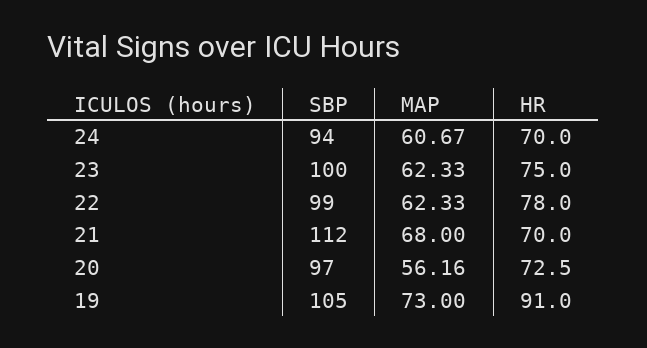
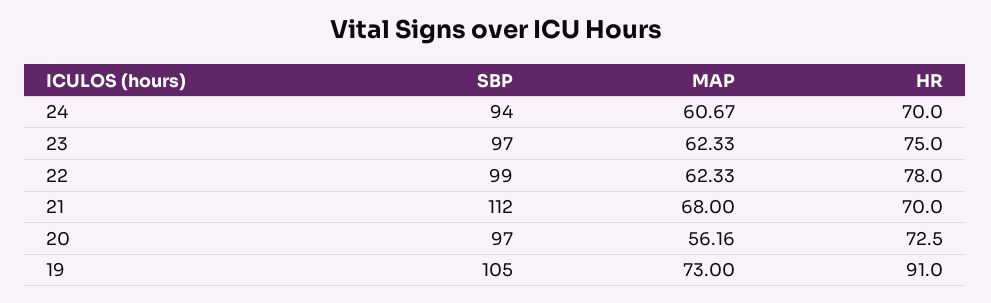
  {
    "SBP": {
      "24": 94,
-     "23": 100,
+     "23": 97,
      "22": 99,
      "21": 112,
      "20": 97,
      "19": 105
    },
    "MAP": {
      "24": 60.67,
      "23": 62.33,
      "22": 62.33,
      "21": 68,
      "20": 56.16,
      "19": 73
    },
    "HR": {
      "24": 70,
      "23": 75,
      "22": 78,
      "21": 70,
      "20": 72.5,
      "19": 91
    }
  }

